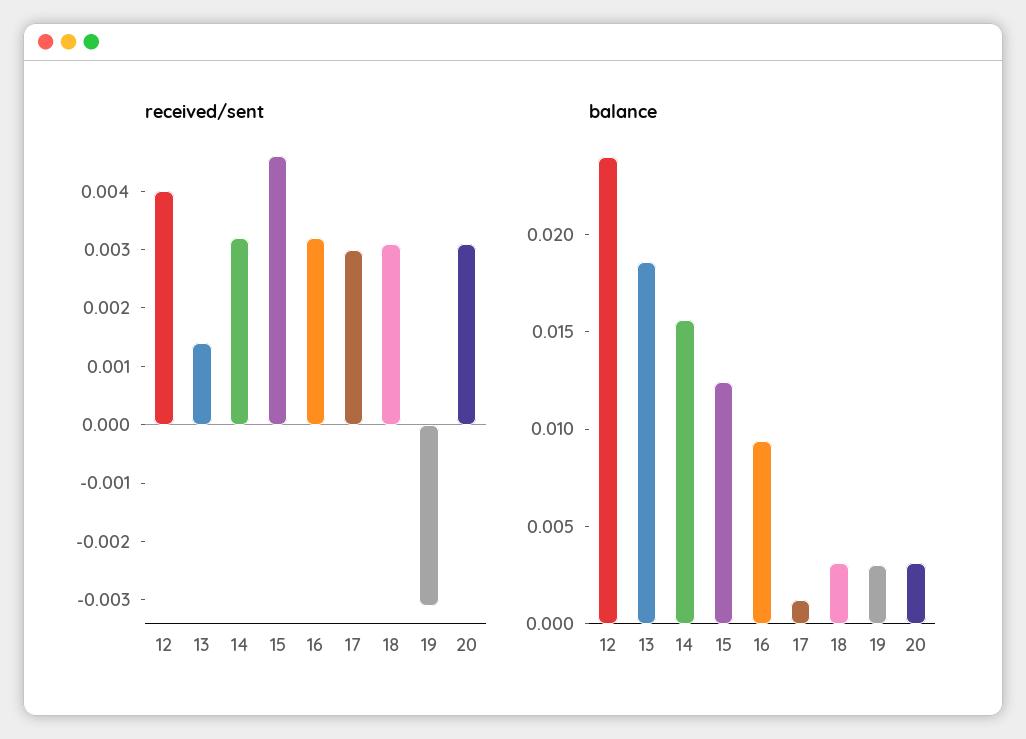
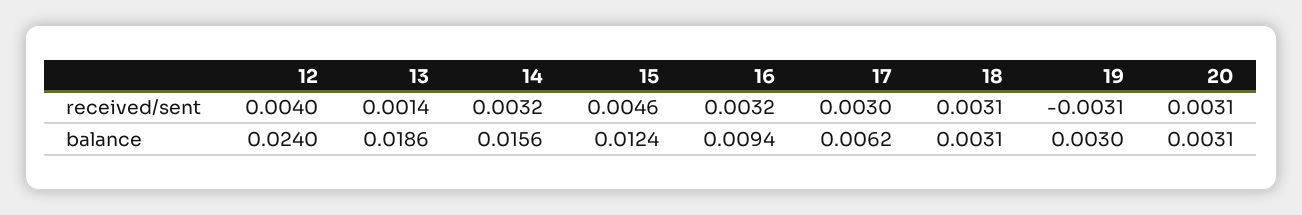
  {
    "received/sent": {
      "12": 0.004,
      "13": 0.0014,
      "14": 0.0032,
      "15": 0.0046,
      "16": 0.0032,
      "17": 0.003,
      "18": 0.0031,
      "19": -0.0031,
      "20": 0.0031
    },
    "balance": {
      "12": 0.024,
      "13": 0.0186,
      "14": 0.0156,
      "15": 0.0124,
      "16": 0.0094,
-     "17": 0.001,
+     "17": 0.0062,
      "18": 0.0031,
      "19": 0.003,
      "20": 0.0031
    }
  }

